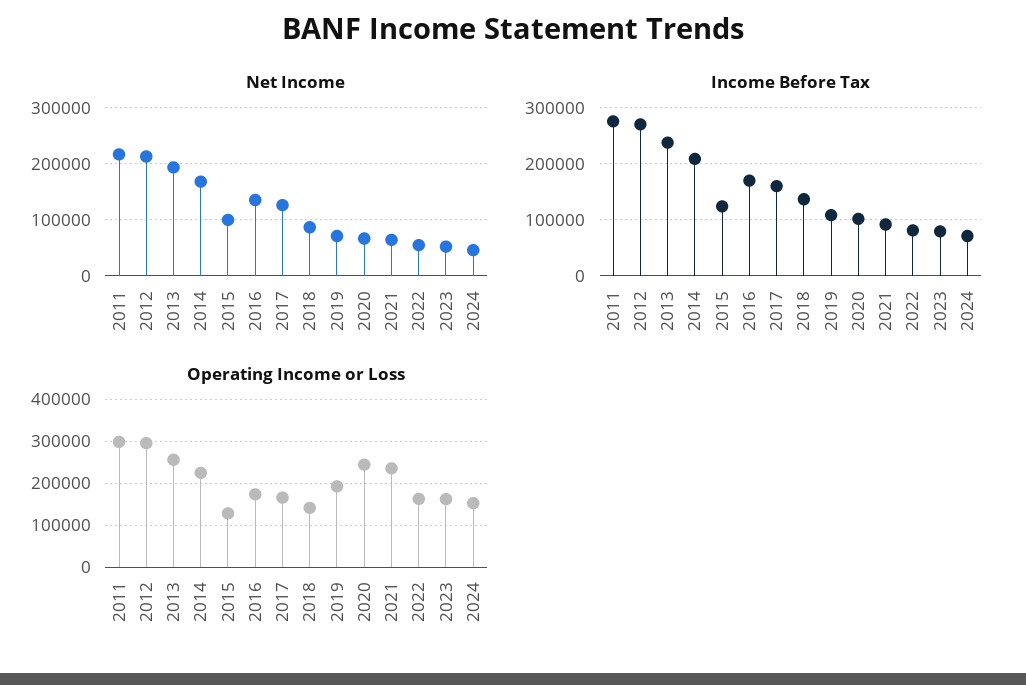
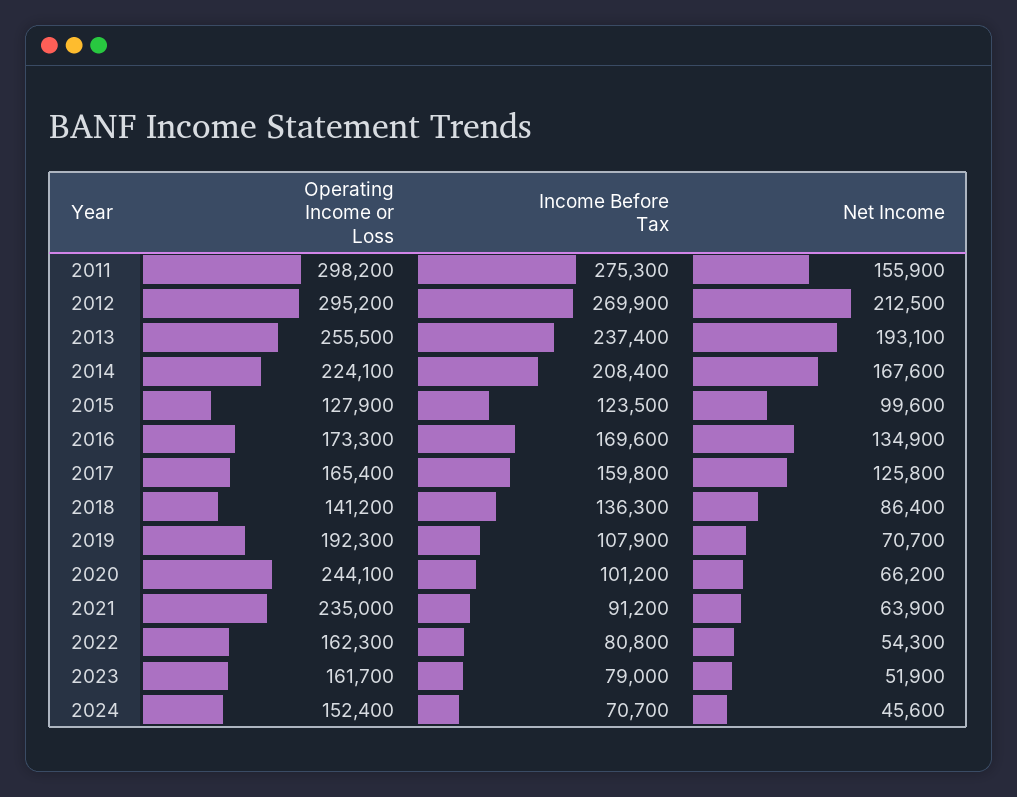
  {
    "Net Income": {
-     "2011": 220000,
+     "2011": 155900,
      "2012": 212500,
      "2013": 193100,
      "2014": 167600,
      "2015": 99600,
      "2016": 134900,
      "2017": 125800,
      "2018": 86400,
      "2019": 70700,
      "2020": 66200,
      "2021": 63900,
      "2022": 54300,
      "2023": 51900,
      "2024": 45600
    },
    "Income Before Tax": {
      "2011": 275300,
      "2012": 269900,
      "2013": 237400,
      "2014": 208400,
      "2015": 123500,
      "2016": 169600,
      "2017": 159800,
      "2018": 136300,
      "2019": 107900,
      "2020": 101200,
      "2021": 91200,
      "2022": 80800,
      "2023": 79000,
      "2024": 70700
    },
    "Operating Income or Loss": {
      "2011": 298200,
      "2012": 295200,
      "2013": 255500,
      "2014": 224100,
      "2015": 127900,
      "2016": 173300,
      "2017": 165400,
      "2018": 141200,
      "2019": 192300,
      "2020": 244100,
      "2021": 235000,
      "2022": 162300,
      "2023": 161700,
      "2024": 152400
    }
  }

